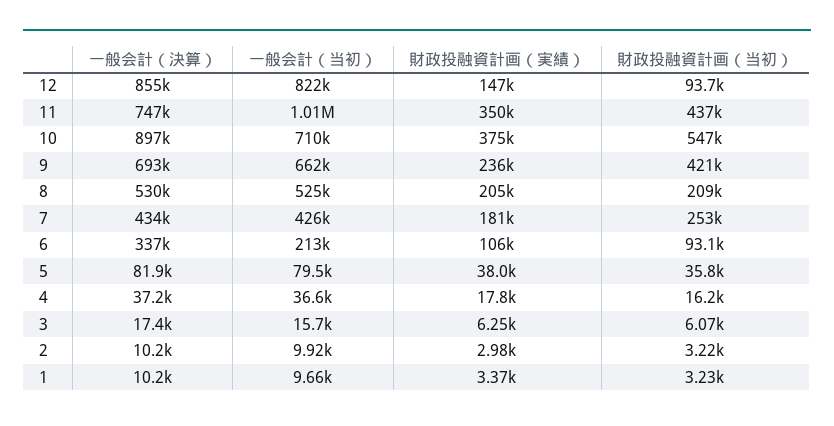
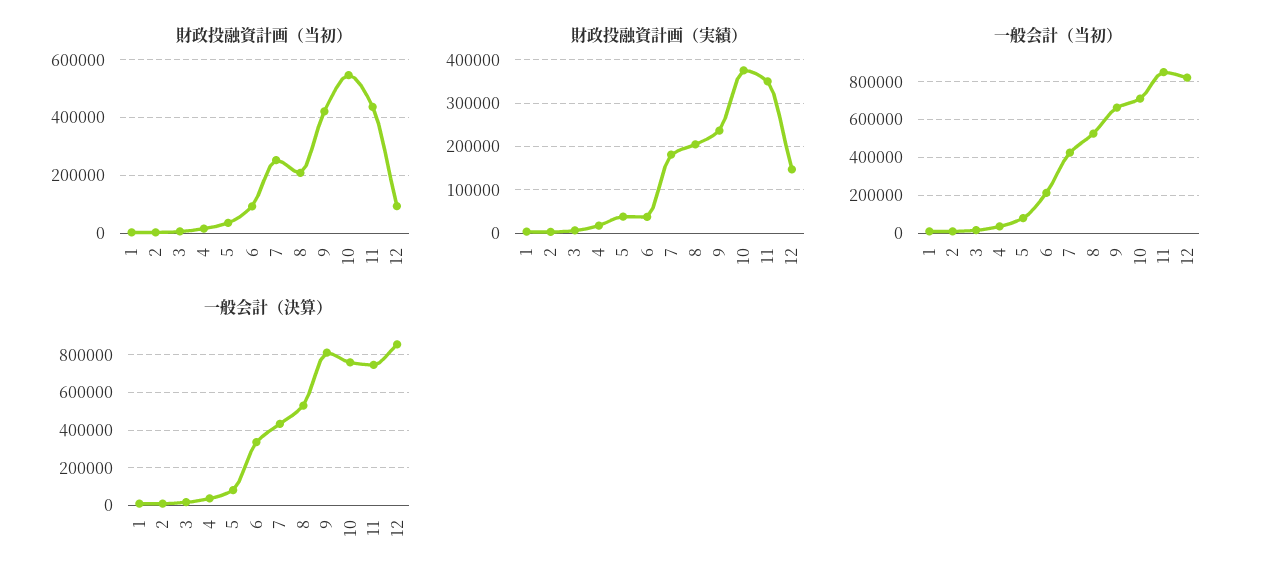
  {
    "一般会計（決算）": {
      "12": 855000,
      "11": 747000,
-     "10": 897000,
+     "10": 750000,
-     "9": 693000,
+     "9": 800000,
      "8": 530000,
      "7": 434000,
      "6": 337000,
      "5": 81900,
      "4": 37200,
      "3": 17400,
      "2": 10200,
      "1": 10200
    },
    "一般会計（当初）": {
      "12": 822000,
-     "11": 1010000,
+     "11": 850000,
      "10": 710000,
      "9": 662000,
      "8": 525000,
      "7": 426000,
      "6": 213000,
      "5": 79500,
      "4": 36600,
      "3": 15700,
      "2": 9920,
      "1": 9660
    },
    "財政投融資計画（実績）": {
      "12": 147000,
      "11": 350000,
      "10": 375000,
      "9": 236000,
      "8": 205000,
      "7": 181000,
-     "6": 106000,
+     "6": 40000,
      "5": 38000,
      "4": 17800,
      "3": 6250,
      "2": 2980,
      "1": 3370
    },
    "財政投融資計画（当初）": {
      "12": 93700,
      "11": 437000,
      "10": 547000,
      "9": 421000,
      "8": 209000,
      "7": 253000,
      "6": 93100,
      "5": 35800,
      "4": 16200,
      "3": 6070,
      "2": 3220,
      "1": 3230
    }
  }

